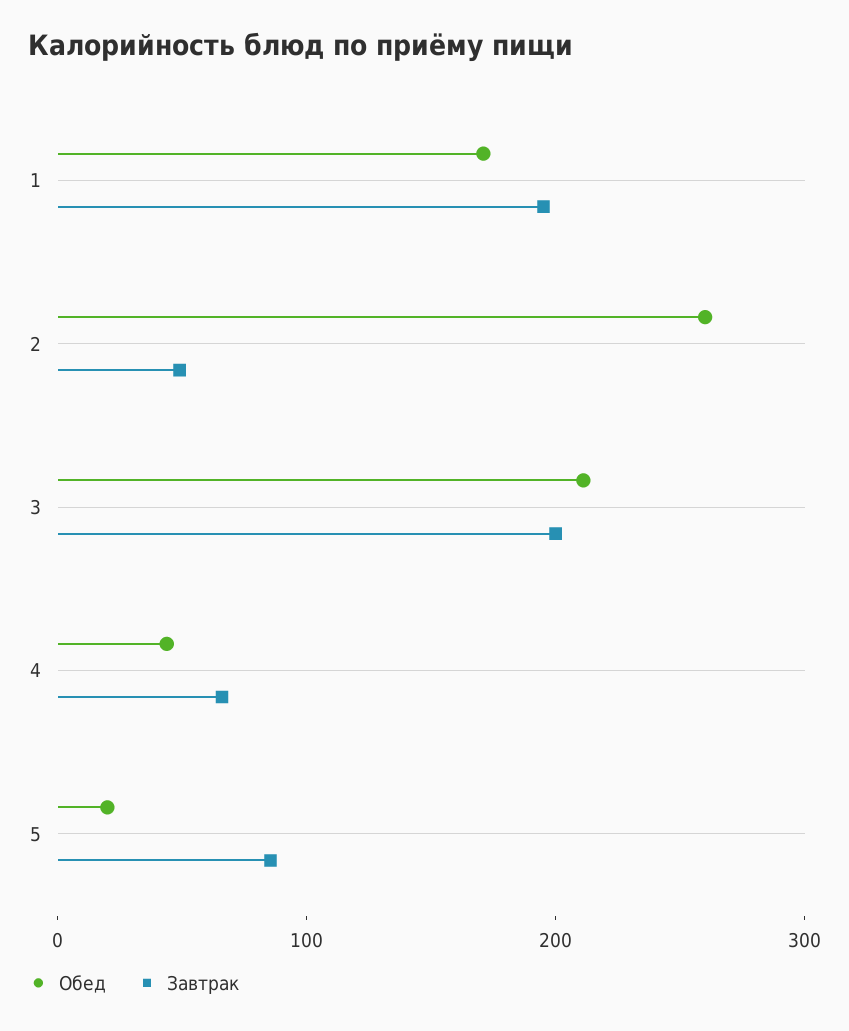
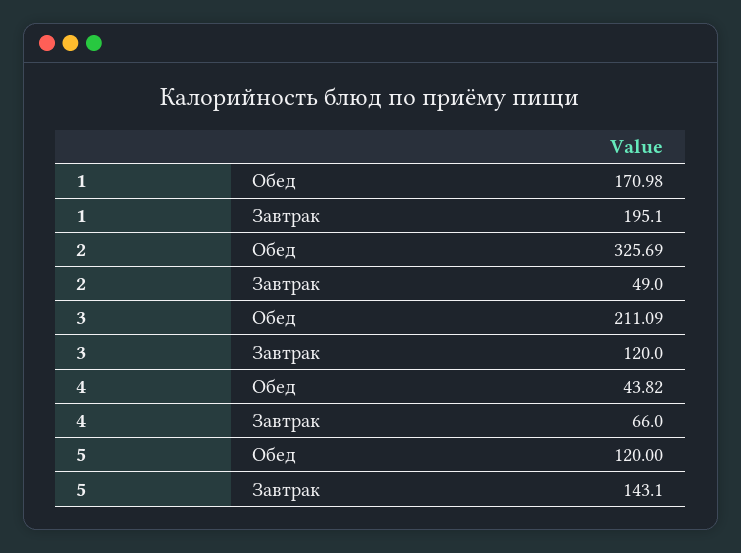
  {
    "Обед": {
      "1": 170.98,
-     "2": 260,
+     "2": 325.69,
      "3": 211.09,
      "4": 43.82,
-     "5": 20
+     "5": 120
    },
    "Завтрак": {
      "1": 195.1,
      "2": 49,
-     "3": 200,
+     "3": 120,
      "4": 66,
-     "5": 80
+     "5": 143.1
    }
  }

